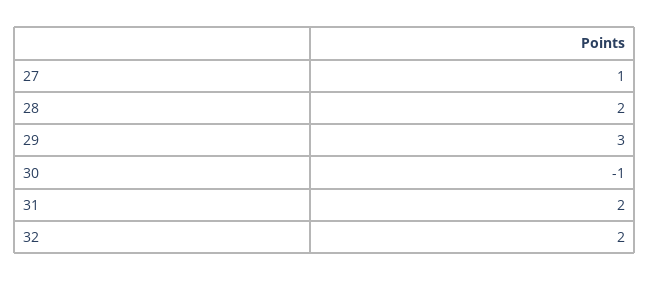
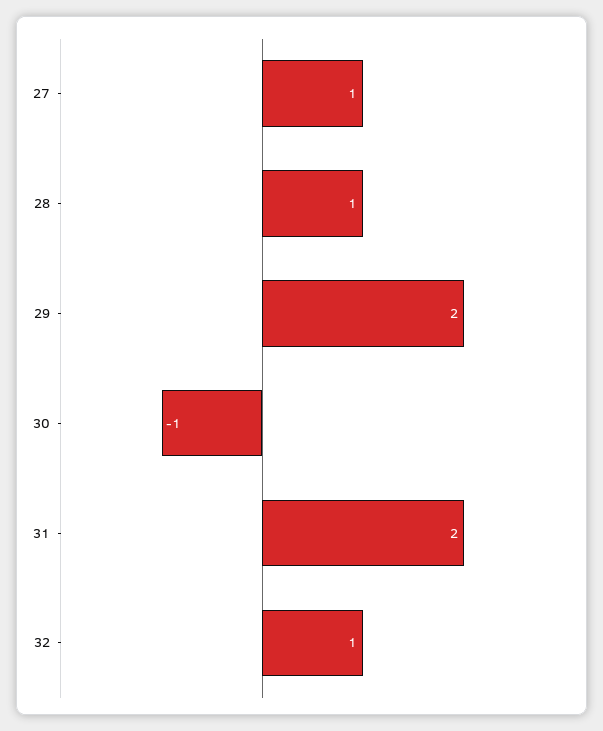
  {
    "27": 1,
-   "28": 2,
+   "28": 1,
-   "29": 3,
+   "29": 2,
    "30": -1,
    "31": 2,
-   "32": 2
+   "32": 1
  }

